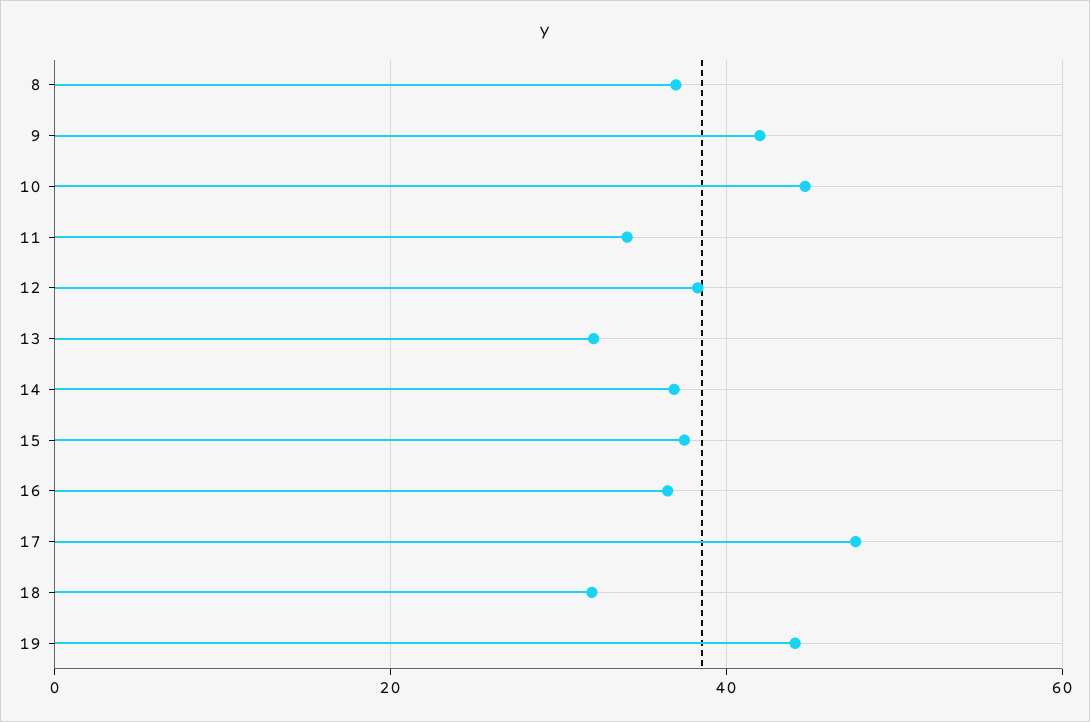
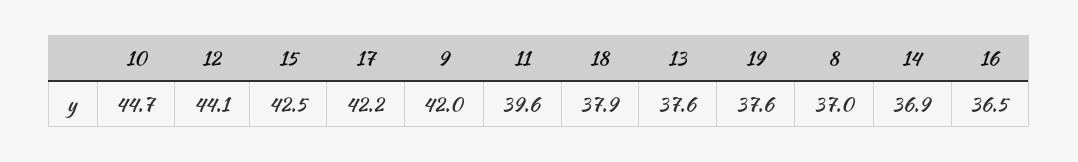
  {
    "8": 37,
    "9": 42,
    "10": 44.7,
-   "11": 34,
+   "11": 39.6,
-   "12": 38,
+   "12": 44.1,
-   "13": 32,
+   "13": 37.6,
    "14": 36.9,
-   "15": 38,
+   "15": 42.5,
    "16": 36.5,
-   "17": 48,
+   "17": 42.2,
-   "18": 32,
+   "18": 37.9,
-   "19": 44
+   "19": 37.6
  }

